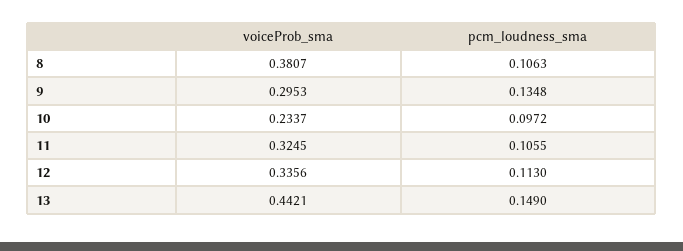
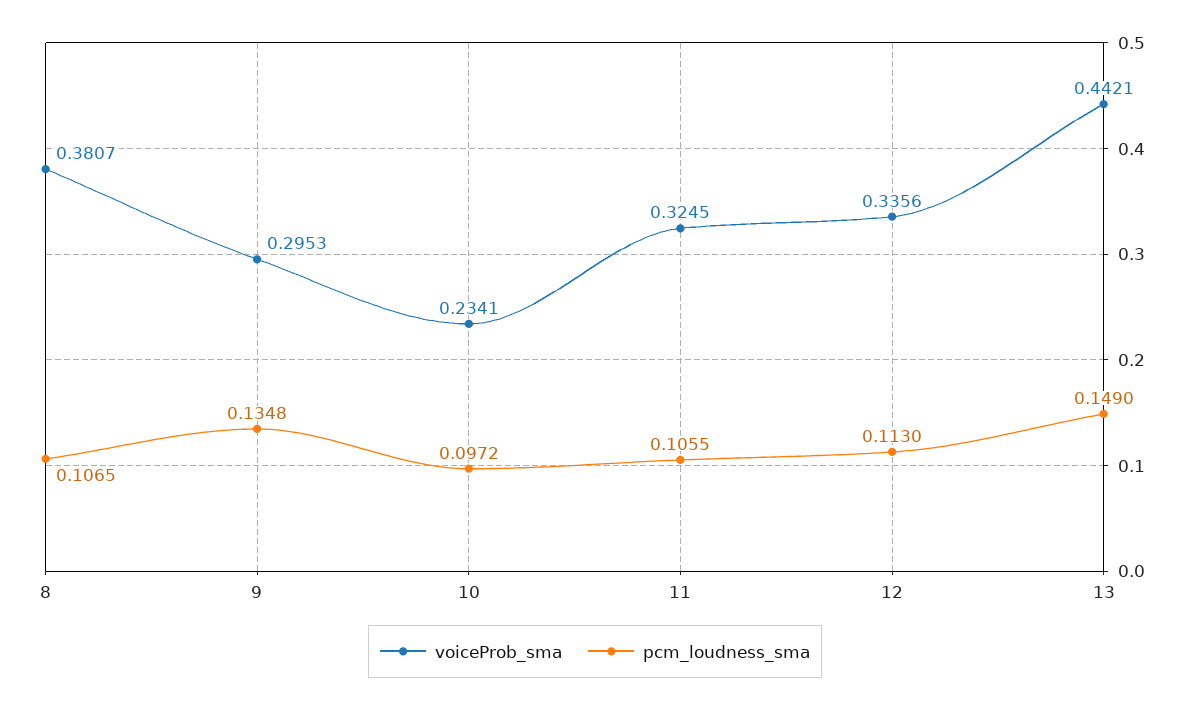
  {
    "voiceProb_sma": {
      "8": 0.3807,
      "9": 0.2953,
-     "10": 0.2337,
+     "10": 0.2341,
      "11": 0.3245,
      "12": 0.3356,
      "13": 0.4421
    },
    "pcm_loudness_sma": {
-     "8": 0.1063,
+     "8": 0.1065,
      "9": 0.1348,
      "10": 0.0972,
      "11": 0.1055,
      "12": 0.113,
      "13": 0.149
    }
  }

